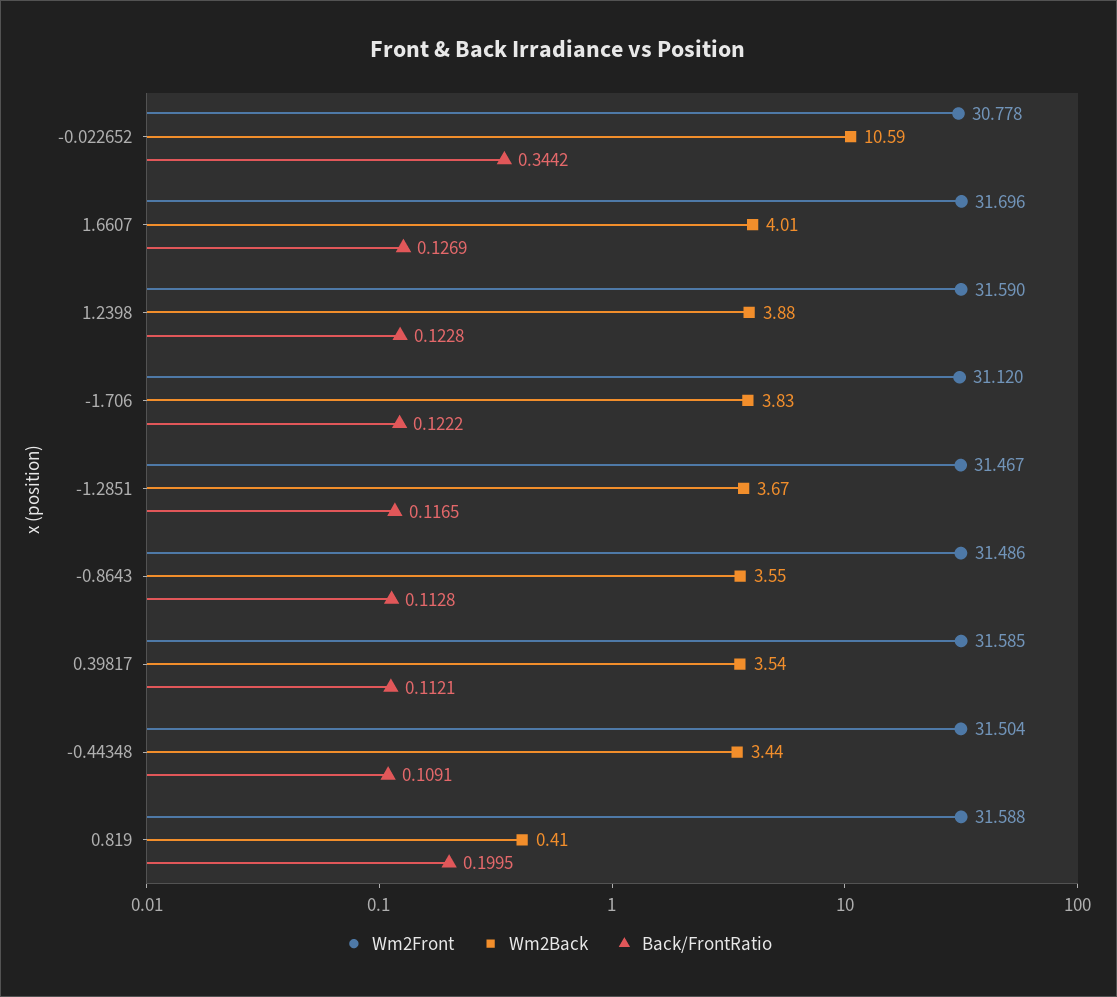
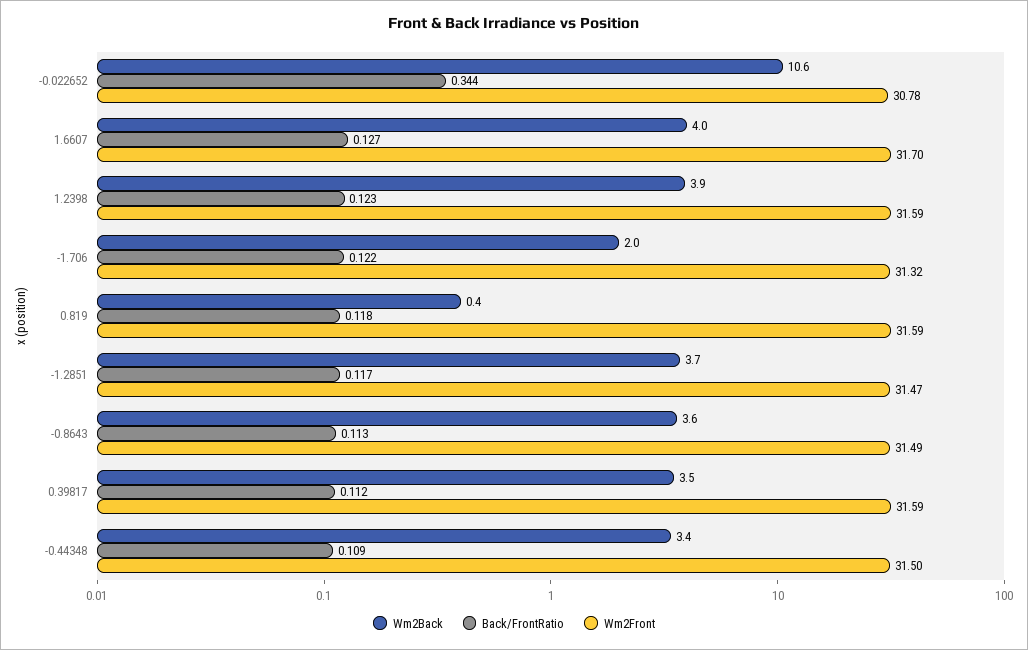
  {
    "Wm2Front": {
      "-0.022652": 30.778,
      "1.6607": 31.696,
      "1.2398": 31.59,
-     "-1.706": 31.12,
+     "-1.706": 31.32,
      "-1.2851": 31.467,
      "-0.8643": 31.486,
      "0.39817": 31.585,
      "-0.44348": 31.504,
      "0.819": 31.588
    },
    "Wm2Back": {
      "-0.022652": 10.59,
      "1.6607": 4.01,
      "1.2398": 3.88,
-     "-1.706": 3.83,
+     "-1.706": 2,
      "-1.2851": 3.67,
      "-0.8643": 3.55,
      "0.39817": 3.54,
      "-0.44348": 3.44,
      "0.819": 0.41
    },
    "Back/FrontRatio": {
      "-0.022652": 0.3442,
      "1.6607": 0.1269,
      "1.2398": 0.1228,
      "-1.706": 0.1222,
      "-1.2851": 0.1165,
      "-0.8643": 0.1128,
      "0.39817": 0.1121,
      "-0.44348": 0.1091,
-     "0.819": 0.1995
+     "0.819": 0.118
    }
  }

